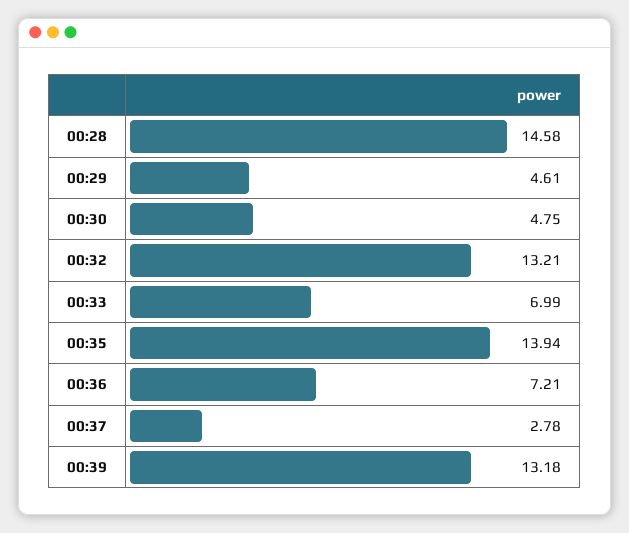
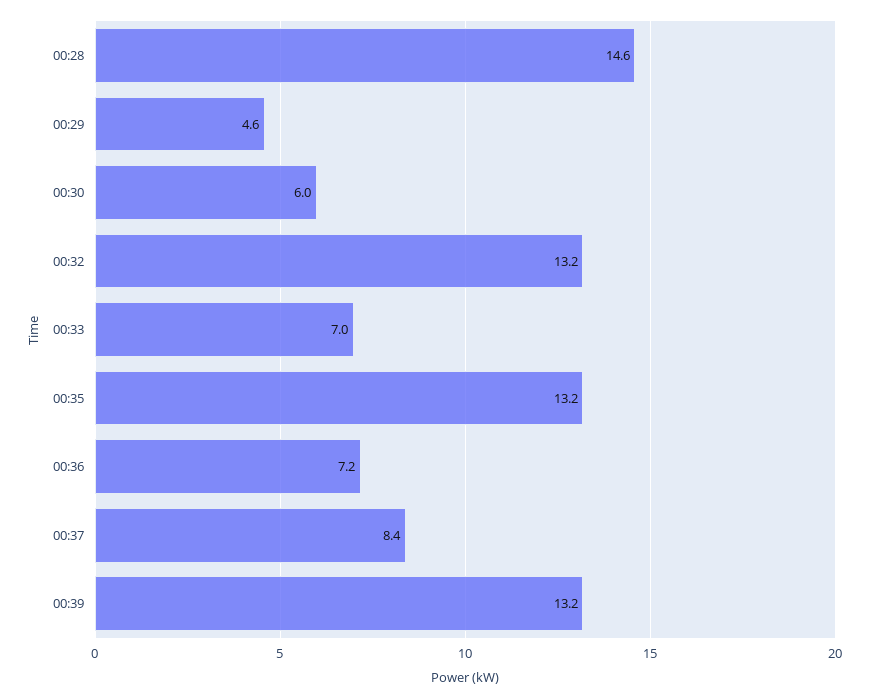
  {
    "00:28": 14.58,
    "00:29": 4.61,
-   "00:30": 4.75,
+   "00:30": 6,
    "00:32": 13.21,
    "00:33": 6.99,
-   "00:35": 13.94,
+   "00:35": 13.2,
    "00:36": 7.21,
-   "00:37": 2.78,
+   "00:37": 8.4,
    "00:39": 13.18
  }

